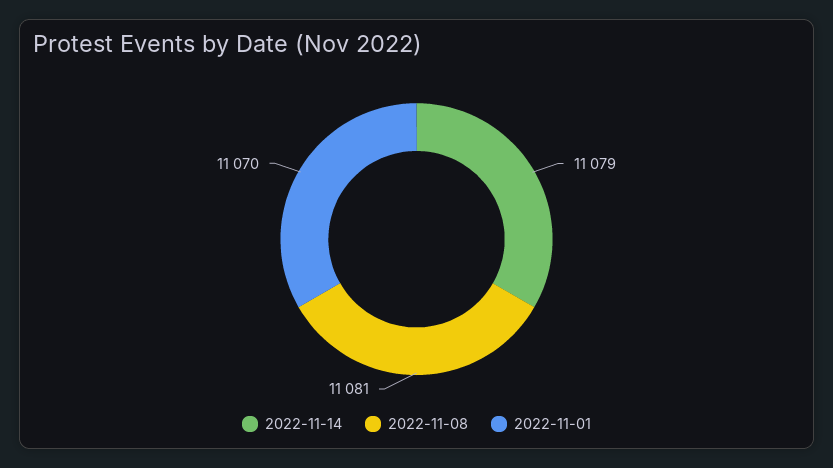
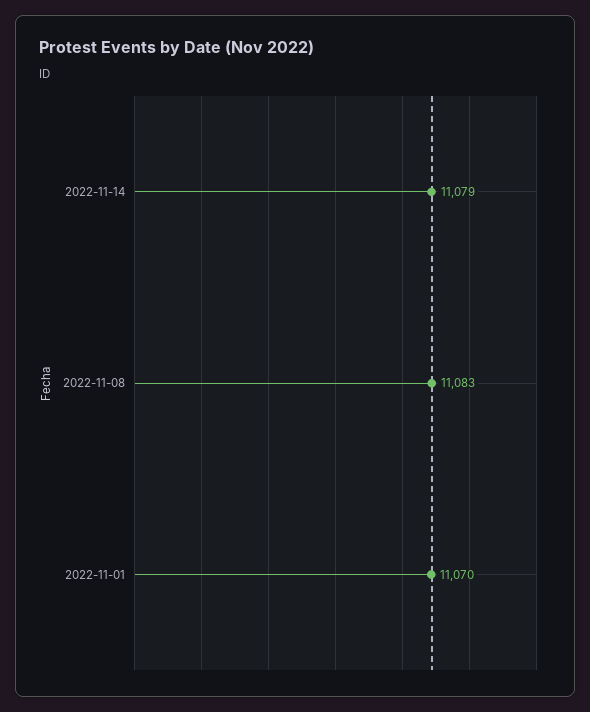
  {
    "2022-11-14": 11079,
-   "2022-11-08": 11081,
+   "2022-11-08": 11083,
    "2022-11-01": 11070
  }

